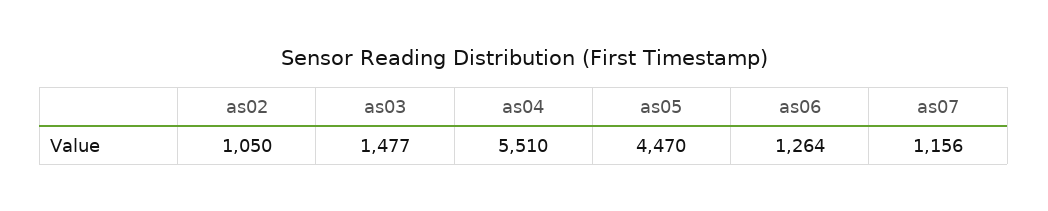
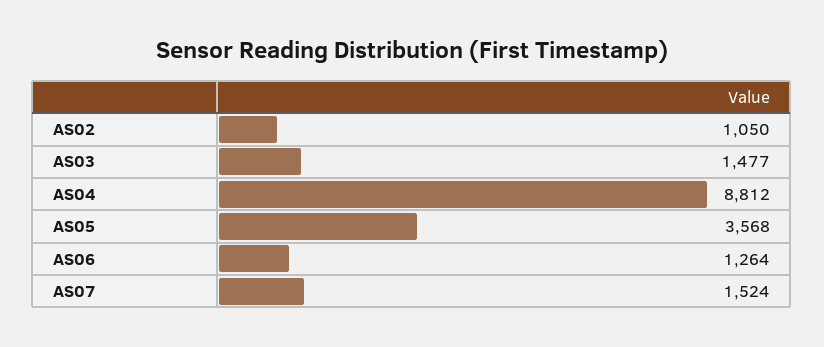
  {
    "as02": 1050,
    "as03": 1477,
-   "as04": 5510,
+   "as04": 8812,
-   "as05": 4470,
+   "as05": 3568,
    "as06": 1264,
-   "as07": 1156
+   "as07": 1524
  }

